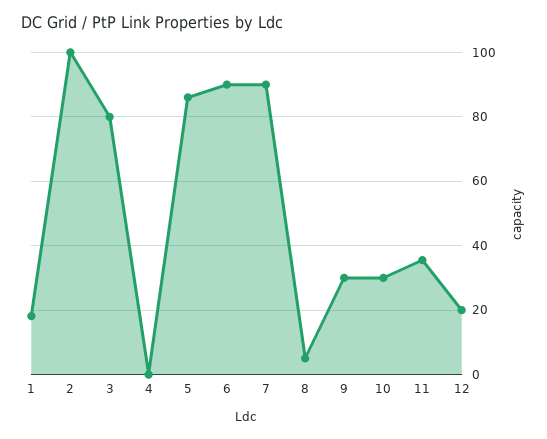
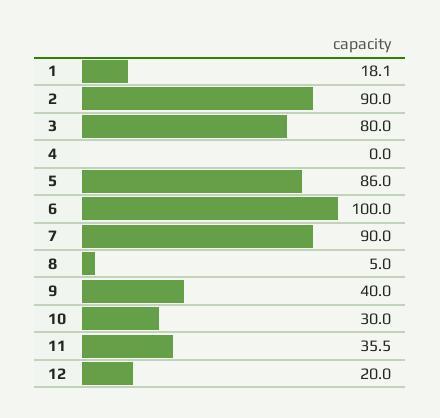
  {
    "1": 18.1,
-   "2": 100,
+   "2": 90,
    "3": 80,
    "4": 0,
    "5": 86,
-   "6": 90,
+   "6": 100,
    "7": 90,
    "8": 5,
-   "9": 30,
+   "9": 40,
    "10": 30,
    "11": 35.5,
    "12": 20
  }

